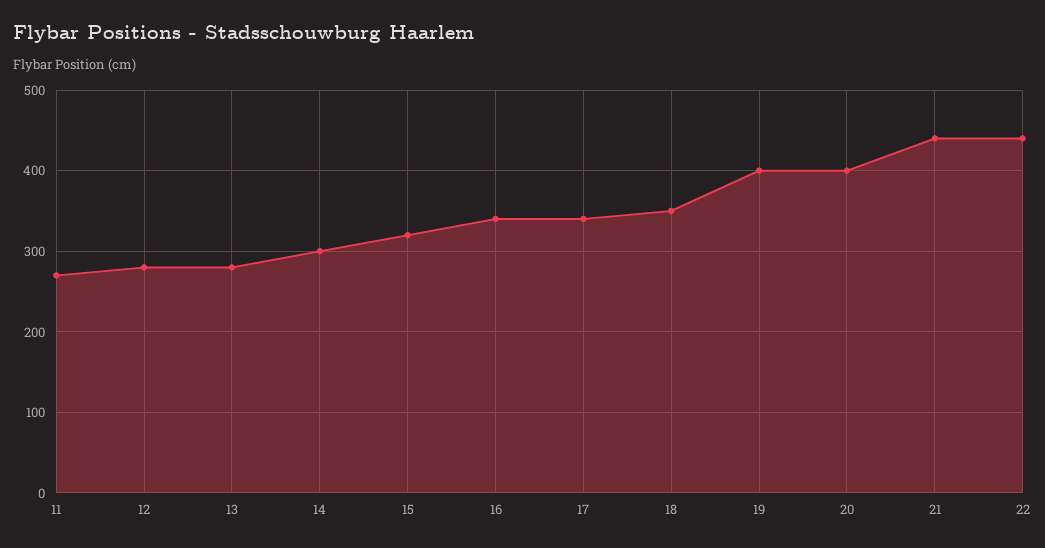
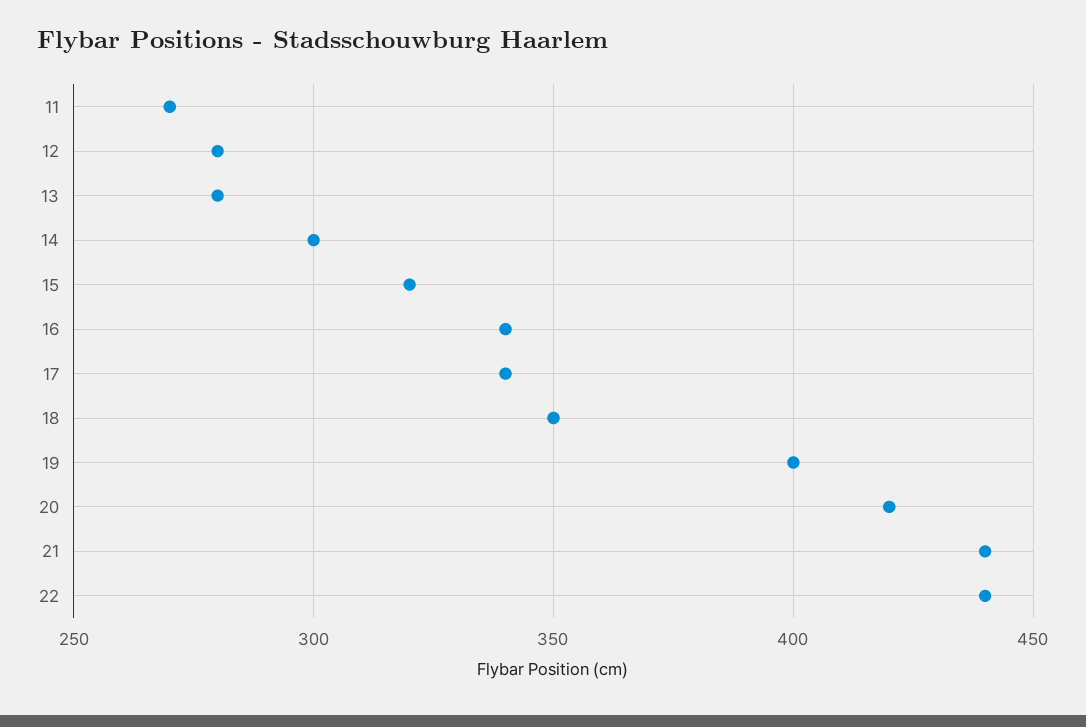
  {
    "11": 270,
    "12": 280,
    "13": 280,
    "14": 300,
    "15": 320,
    "16": 340,
    "17": 340,
    "18": 350,
    "19": 400,
-   "20": 400,
+   "20": 420,
    "21": 440,
    "22": 440
  }

